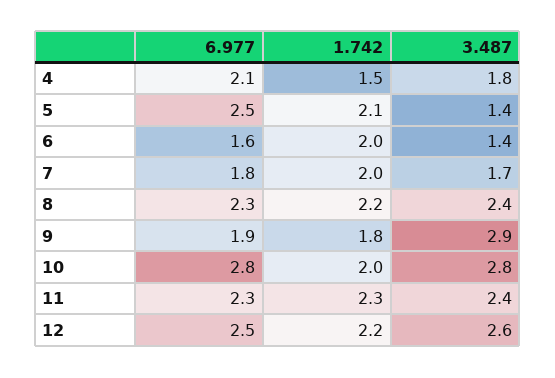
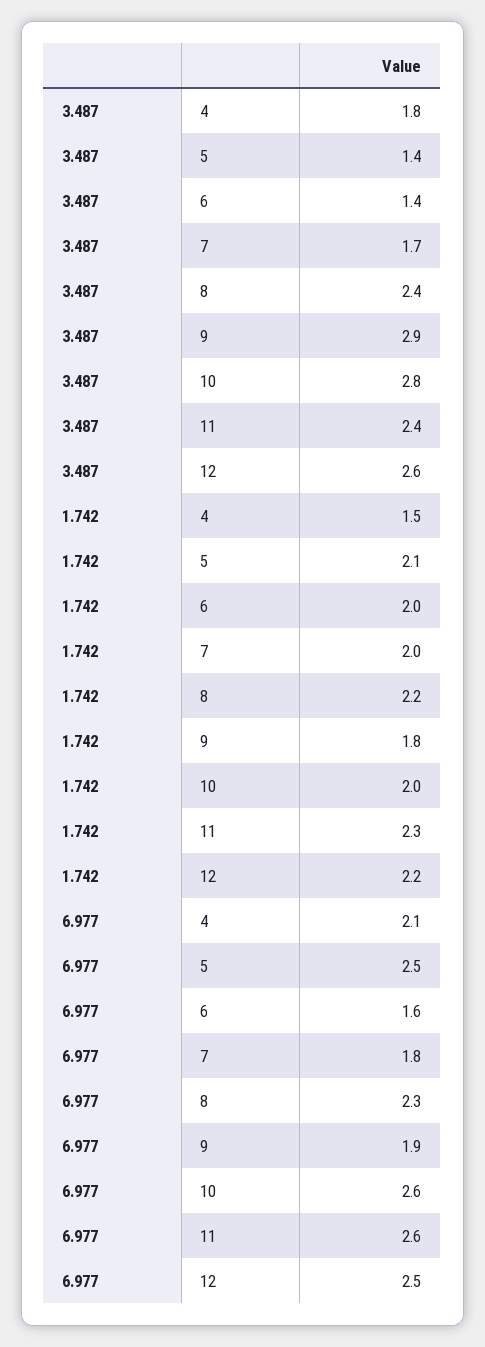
  {
    "6.977": {
      "4": 2.1,
      "5": 2.5,
      "6": 1.6,
      "7": 1.8,
      "8": 2.3,
      "9": 1.9,
-     "10": 2.8,
+     "10": 2.6,
-     "11": 2.3,
+     "11": 2.6,
      "12": 2.5
    },
    "1.742": {
      "4": 1.5,
      "5": 2.1,
      "6": 2,
      "7": 2,
      "8": 2.2,
      "9": 1.8,
      "10": 2,
      "11": 2.3,
      "12": 2.2
    },
    "3.487": {
      "4": 1.8,
      "5": 1.4,
      "6": 1.4,
      "7": 1.7,
      "8": 2.4,
      "9": 2.9,
      "10": 2.8,
      "11": 2.4,
      "12": 2.6
    }
  }

